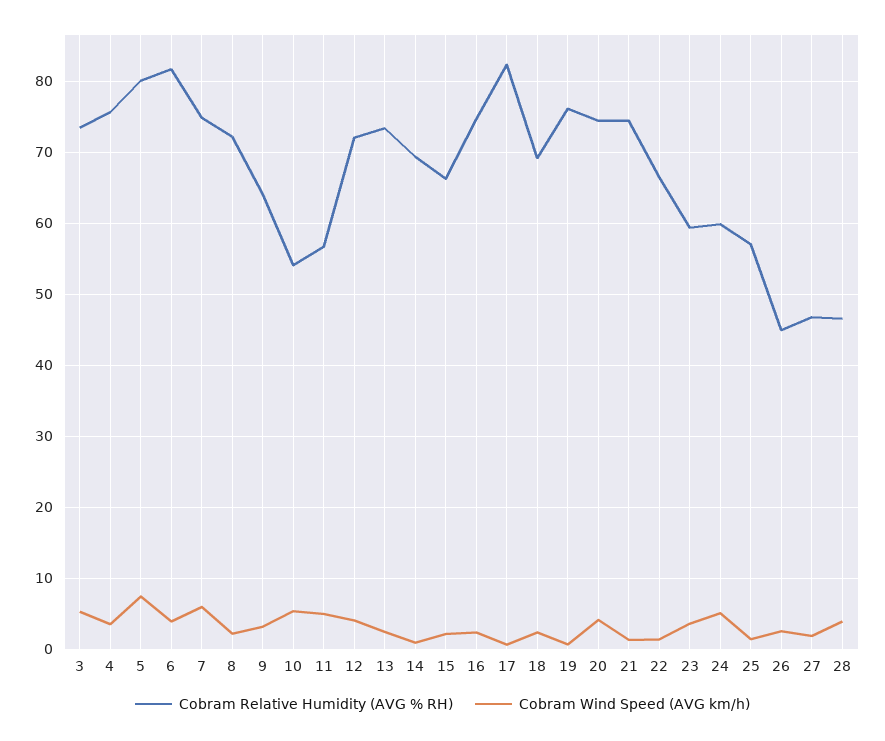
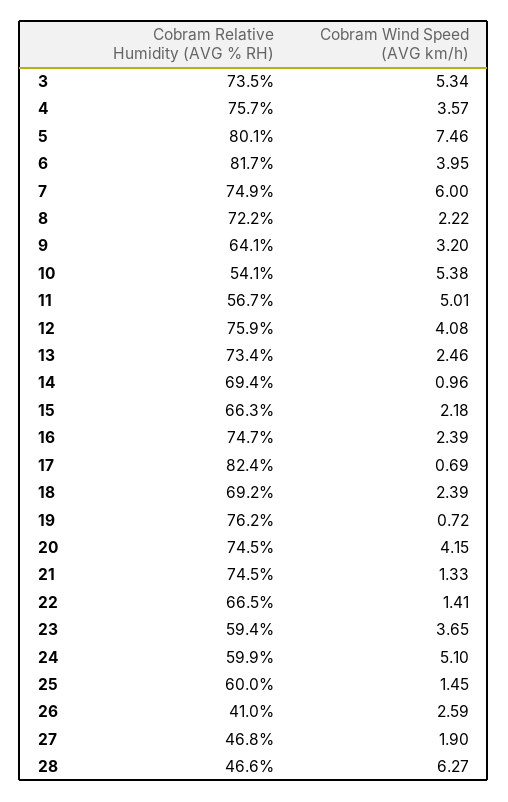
  {
    "Cobram Relative Humidity (AVG % RH)": {
      "3": 73.5,
      "4": 75.7,
      "5": 80.1,
      "6": 81.7,
      "7": 74.9,
      "8": 72.2,
      "9": 64.1,
      "10": 54.1,
      "11": 56.7,
-     "12": 72,
+     "12": 75.9,
      "13": 73.4,
      "14": 69.4,
      "15": 66.3,
      "16": 74.7,
      "17": 82.4,
      "18": 69.2,
      "19": 76.2,
      "20": 74.5,
      "21": 74.5,
      "22": 66.5,
      "23": 59.4,
      "24": 59.9,
-     "25": 57,
+     "25": 60,
-     "26": 45,
+     "26": 41,
      "27": 46.8,
      "28": 46.6
    },
    "Cobram Wind Speed (AVG km/h)": {
      "3": 5.34,
      "4": 3.57,
      "5": 7.46,
      "6": 3.95,
      "7": 6,
      "8": 2.22,
      "9": 3.2,
      "10": 5.38,
      "11": 5.01,
      "12": 4.08,
      "13": 2.46,
      "14": 0.96,
      "15": 2.18,
      "16": 2.39,
      "17": 0.69,
      "18": 2.39,
      "19": 0.72,
      "20": 4.15,
      "21": 1.33,
      "22": 1.41,
      "23": 3.65,
      "24": 5.1,
      "25": 1.45,
      "26": 2.59,
      "27": 1.9,
-     "28": 4
+     "28": 6.27
    }
  }

